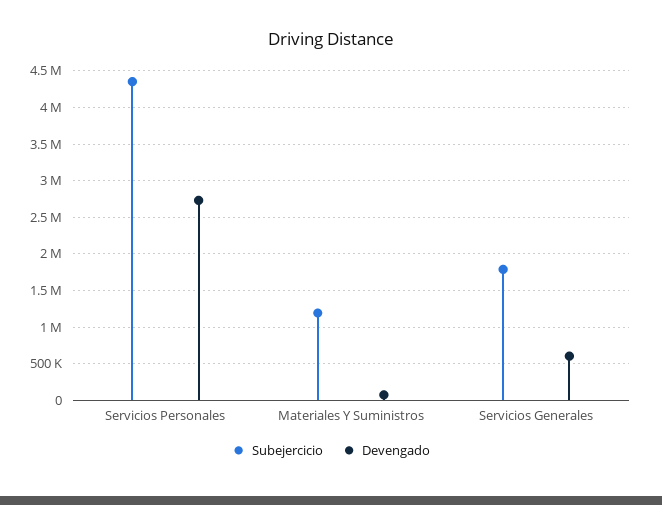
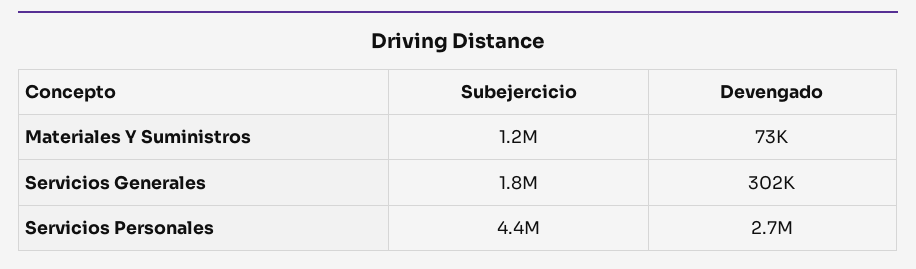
  {
    "Subejercicio": {
      "Servicios Personales": 4400000,
      "Materiales Y Suministros": 1200000,
      "Servicios Generales": 1800000
    },
    "Devengado": {
      "Servicios Personales": 2700000,
      "Materiales Y Suministros": 73000,
-     "Servicios Generales": 600000
+     "Servicios Generales": 302000
    }
  }

